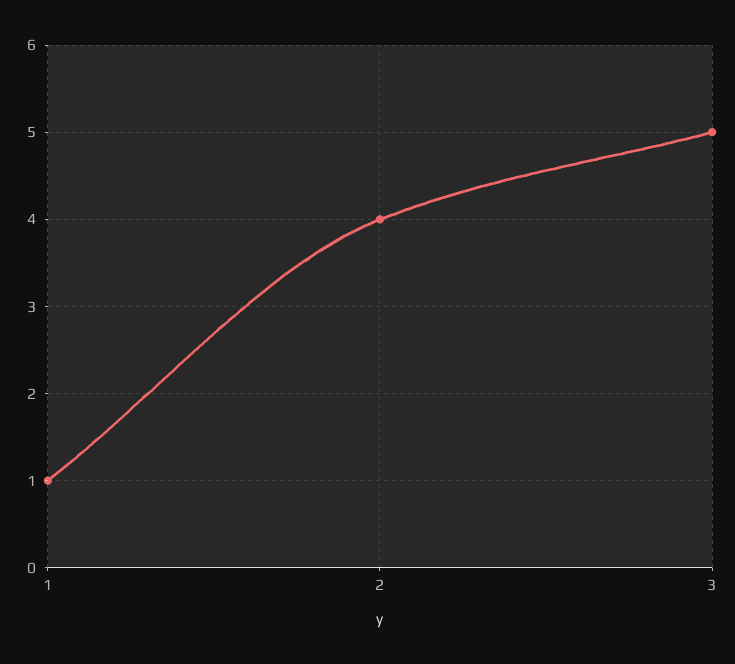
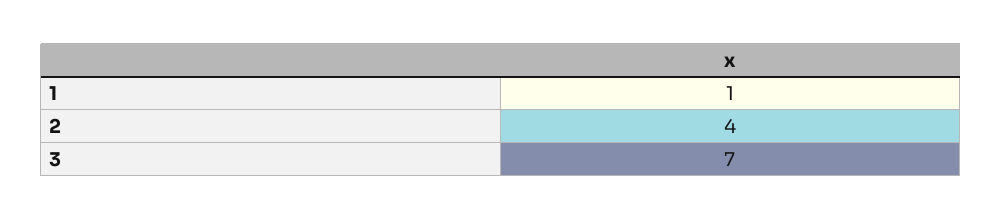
  {
    "1": 1,
    "2": 4,
-   "3": 5
+   "3": 7
  }

